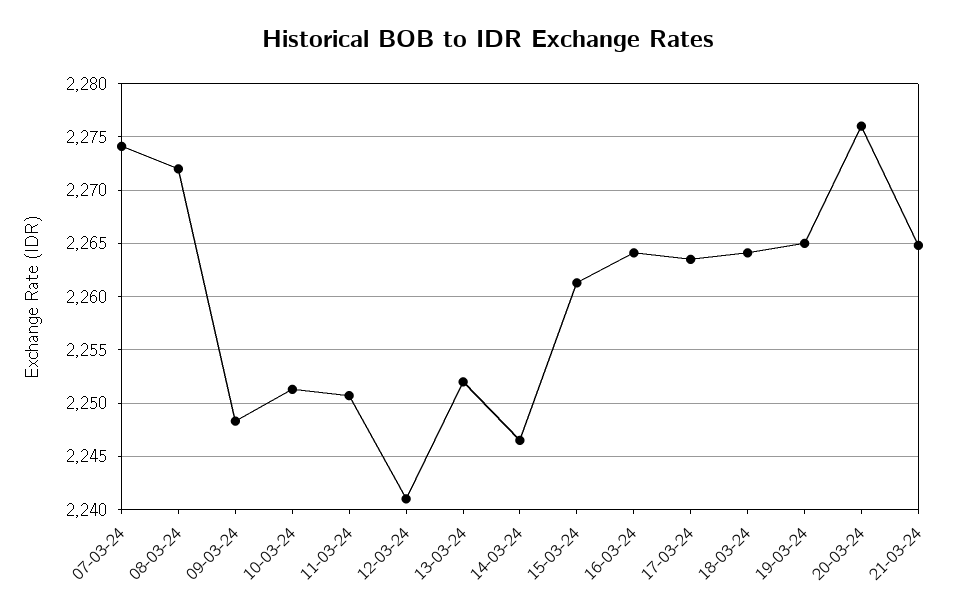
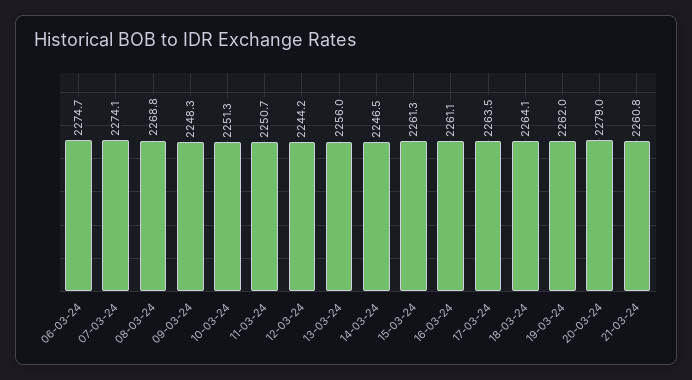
  {
    "07-03-24": 2274.1,
-   "08-03-24": 2272,
+   "08-03-24": 2268.8,
    "09-03-24": 2248.3,
    "10-03-24": 2251.3,
    "11-03-24": 2250.7,
-   "12-03-24": 2241,
+   "12-03-24": 2244.2,
-   "13-03-24": 2252,
+   "13-03-24": 2256,
    "14-03-24": 2246.5,
    "15-03-24": 2261.3,
-   "16-03-24": 2264,
+   "16-03-24": 2261.1,
    "17-03-24": 2263.5,
    "18-03-24": 2264.1,
-   "19-03-24": 2265,
+   "19-03-24": 2262,
-   "20-03-24": 2276,
+   "20-03-24": 2279,
-   "21-03-24": 2265
+   "21-03-24": 2260.8,
+   "06-03-24": 2274.7
  }

